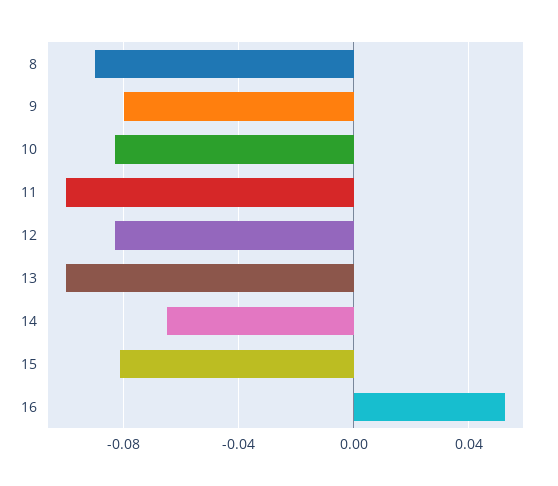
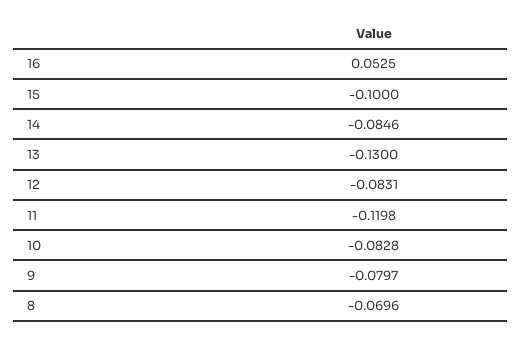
  {
-   "8": -0.09,
+   "8": -0.0696,
    "9": -0.0797,
    "10": -0.0828,
-   "11": -0.1,
+   "11": -0.1198,
    "12": -0.0831,
-   "13": -0.1,
+   "13": -0.13,
-   "14": -0.065,
+   "14": -0.0846,
-   "15": -0.08,
+   "15": -0.1,
    "16": 0.0525
  }

